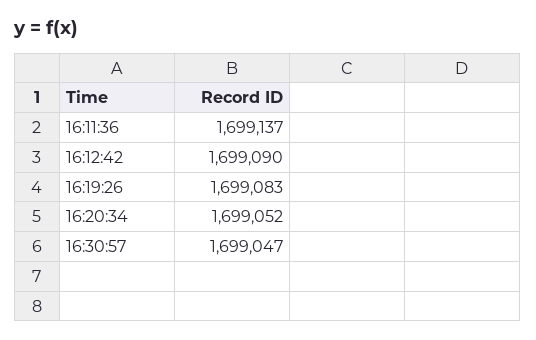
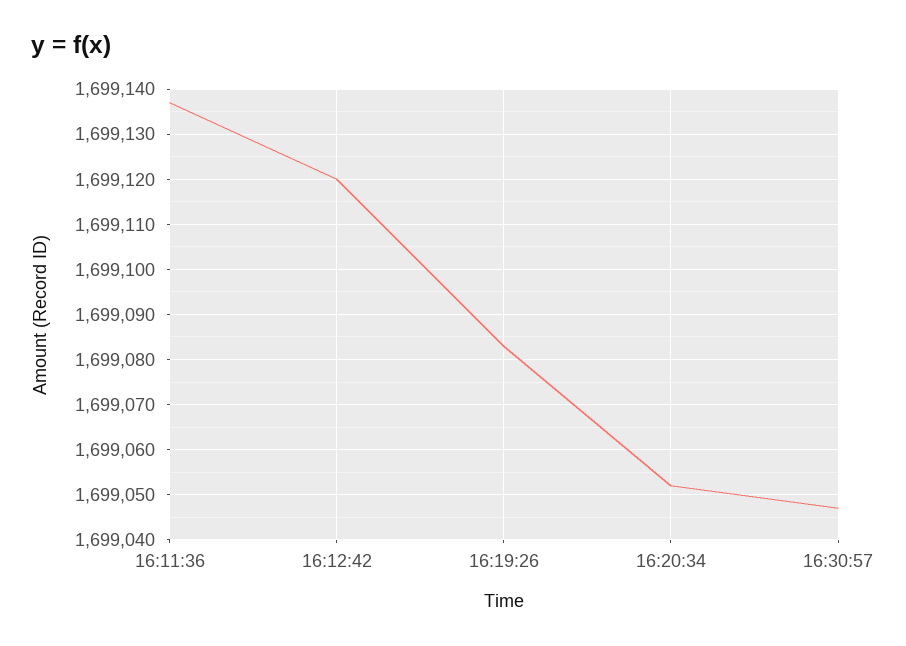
  {
    "16:11:36": 1699137,
-   "16:12:42": 1699090,
+   "16:12:42": 1699120,
    "16:19:26": 1699083,
    "16:20:34": 1699052,
    "16:30:57": 1699047
  }

